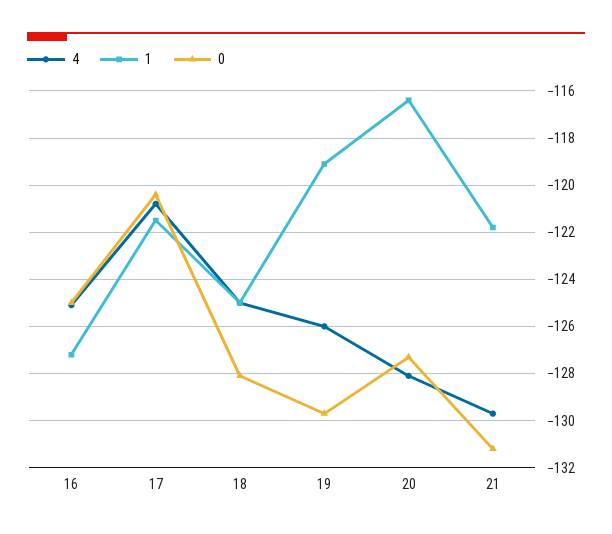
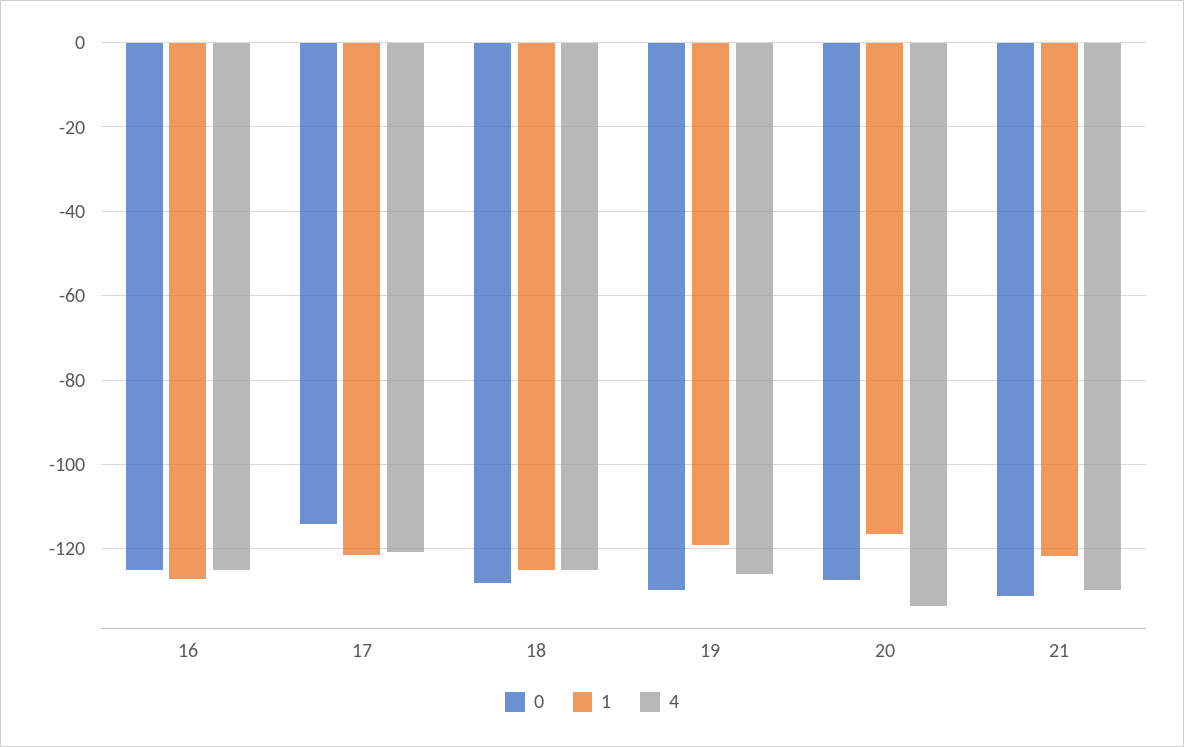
  {
    "4": {
      "16": -125,
      "17": -121,
      "18": -125,
      "19": -126,
-     "20": -128,
+     "20": -134,
      "21": -129.5
    },
    "1": {
      "16": -127,
      "17": -121.5,
      "18": -125,
      "19": -119,
      "20": -116.5,
      "21": -122
    },
    "0": {
      "16": -125,
-     "17": -120.5,
+     "17": -114,
      "18": -128,
      "19": -129.5,
      "20": -127.5,
      "21": -131
    }
  }

